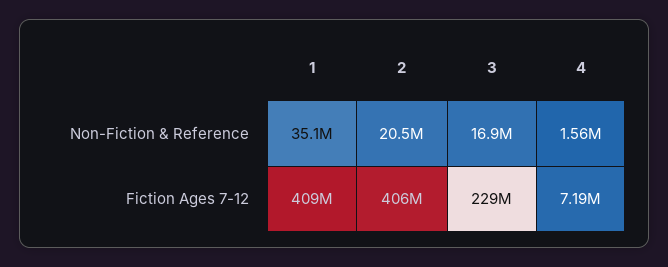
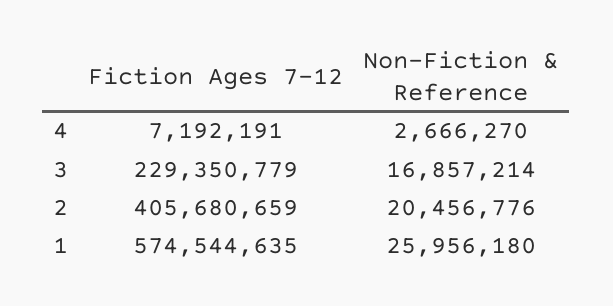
  {
    "1": {
-     "Non-Fiction & Reference": 35100000,
+     "Non-Fiction & Reference": 25956180,
-     "Fiction Ages 7-12": 409000000
+     "Fiction Ages 7-12": 574544635
    },
    "2": {
      "Non-Fiction & Reference": 20456776,
      "Fiction Ages 7-12": 405680659
    },
    "3": {
      "Non-Fiction & Reference": 16857214,
      "Fiction Ages 7-12": 229350779
    },
    "4": {
-     "Non-Fiction & Reference": 1560000,
+     "Non-Fiction & Reference": 2666270,
      "Fiction Ages 7-12": 7192191
    }
  }

